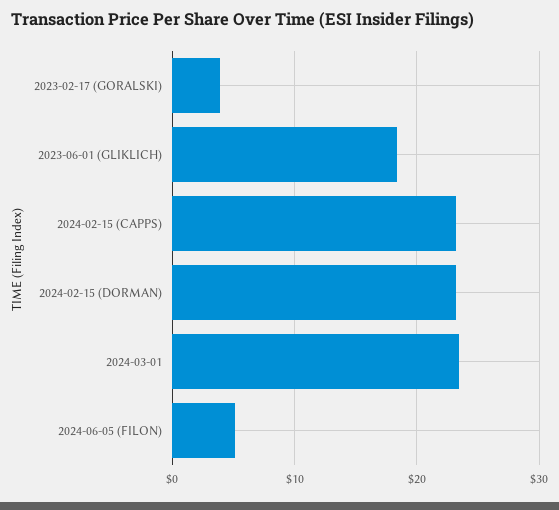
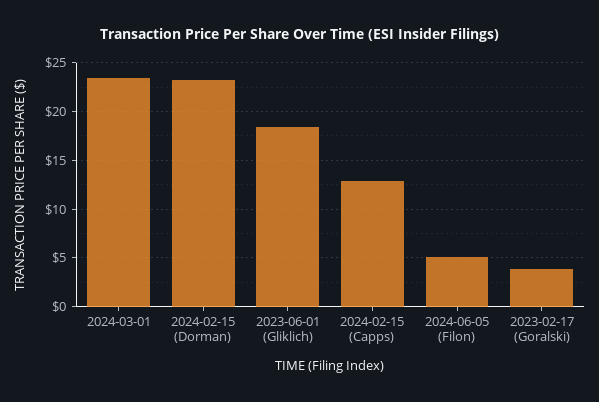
  {
    "2023-02-17 (GORALSKI)": 4,
    "2023-06-01 (GLIKLICH)": 18,
-   "2024-02-15 (CAPPS)": 23,
+   "2024-02-15 (CAPPS)": 13,
    "2024-02-15 (DORMAN)": 23,
    "2024-03-01": 23,
    "2024-06-05 (FILON)": 5
  }

